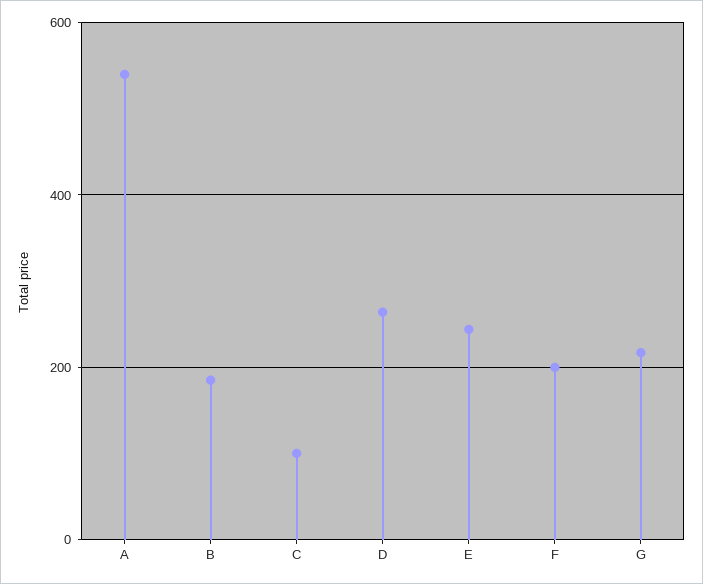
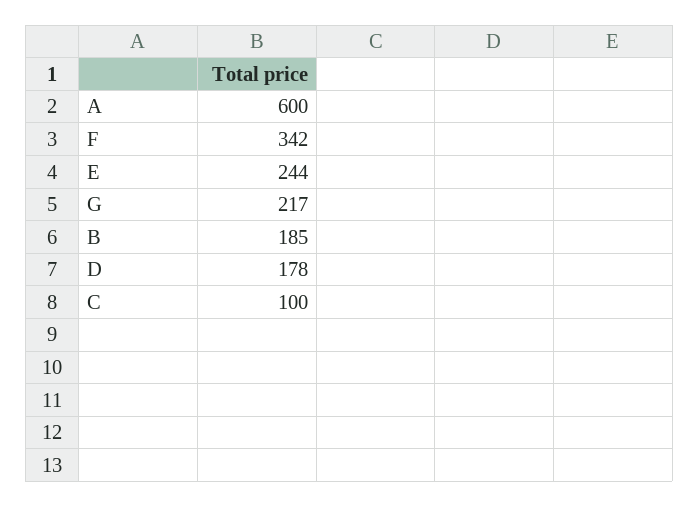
  {
-   "A": 540,
+   "A": 600,
    "B": 185,
    "C": 100,
-   "D": 260,
+   "D": 178,
    "E": 244,
-   "F": 200,
+   "F": 342,
    "G": 217
  }

